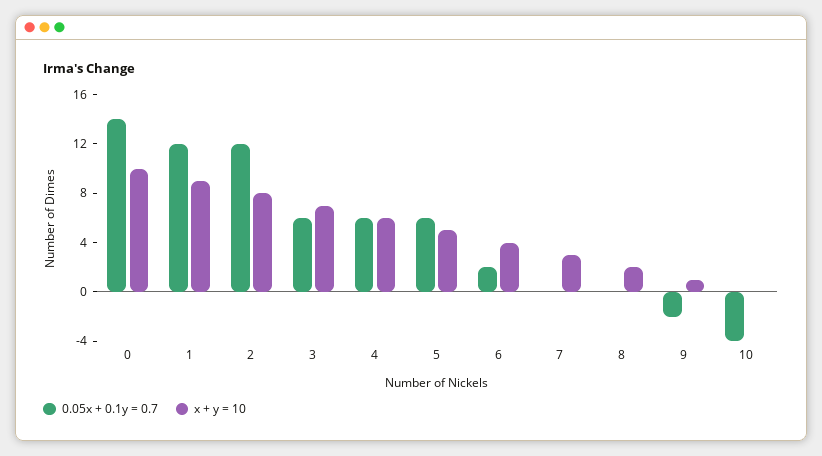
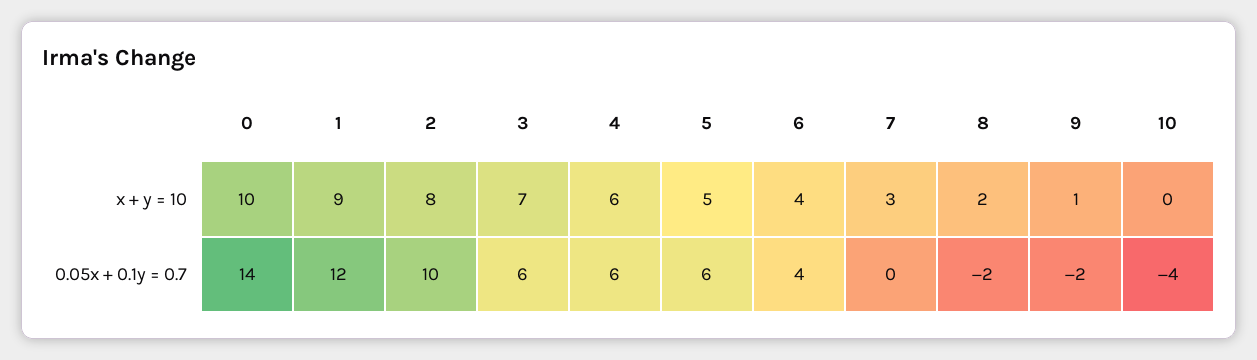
  {
    "0.05x + 0.1y = 0.7": {
      "0": 14,
      "1": 12,
-     "2": 12,
+     "2": 10,
      "3": 6,
      "4": 6,
      "5": 6,
-     "6": 2,
+     "6": 4,
      "7": 0,
-     "8": 0,
+     "8": -2,
      "9": -2,
      "10": -4
    },
    "x + y = 10": {
      "0": 10,
      "1": 9,
      "2": 8,
      "3": 7,
      "4": 6,
      "5": 5,
      "6": 4,
      "7": 3,
      "8": 2,
      "9": 1,
      "10": 0
    }
  }

